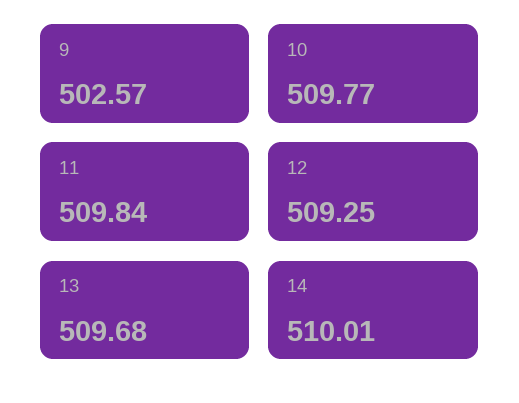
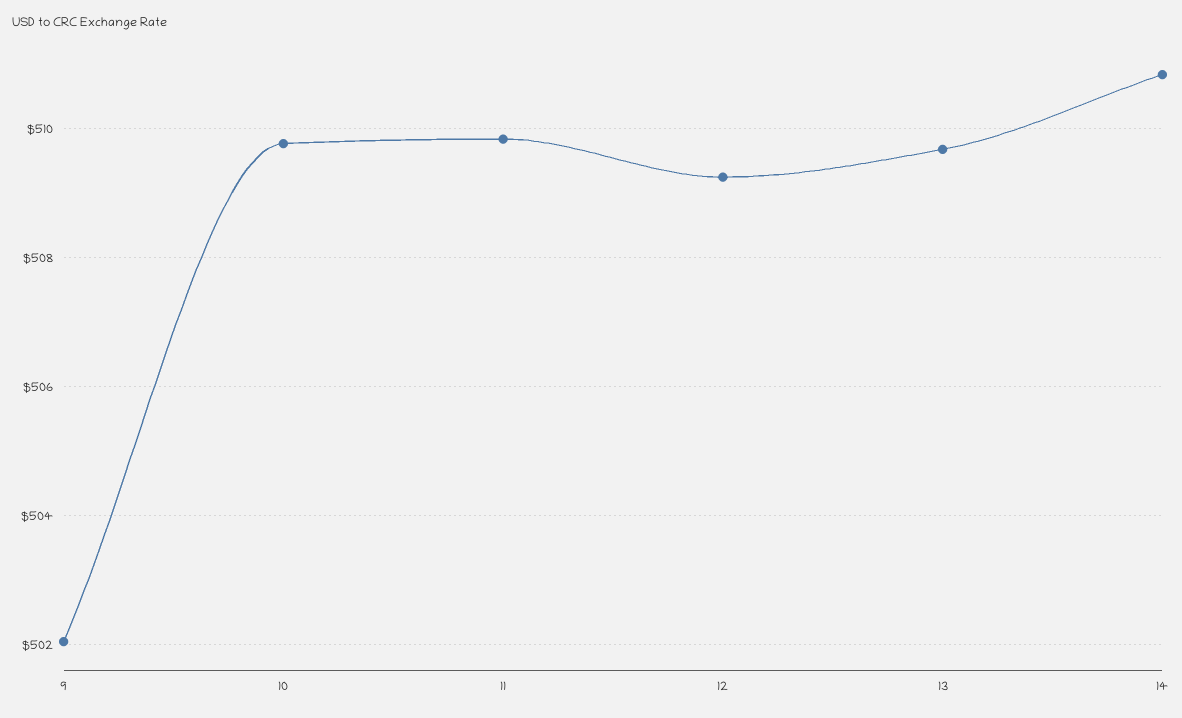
  {
-   "9": 502.57,
+   "9": 502,
    "10": 509.77,
    "11": 509.84,
    "12": 509.25,
    "13": 509.68,
-   "14": 510.01
+   "14": 510.8
  }

